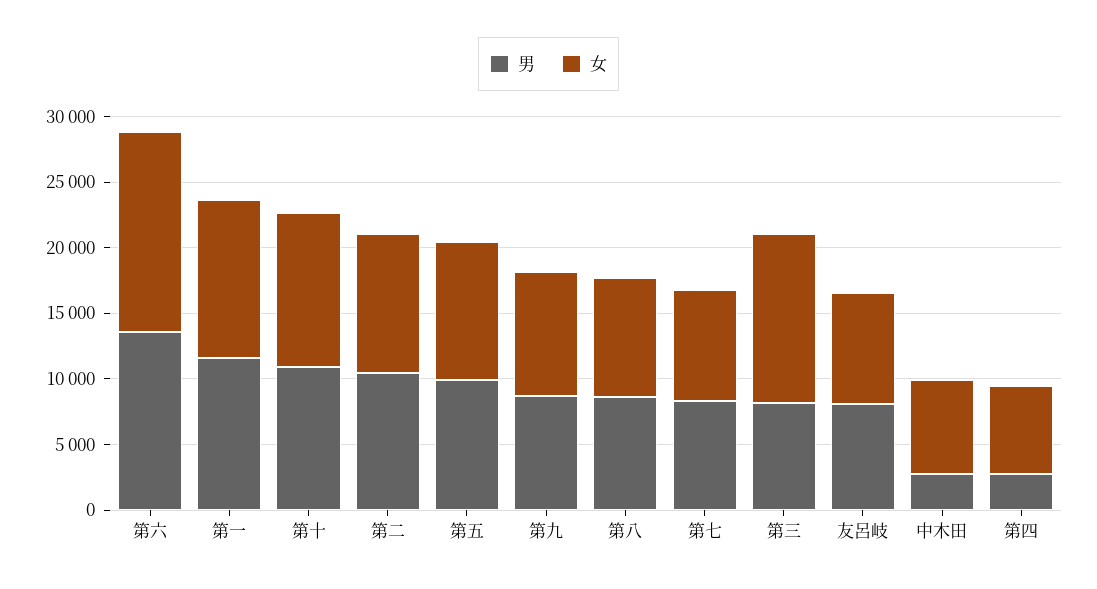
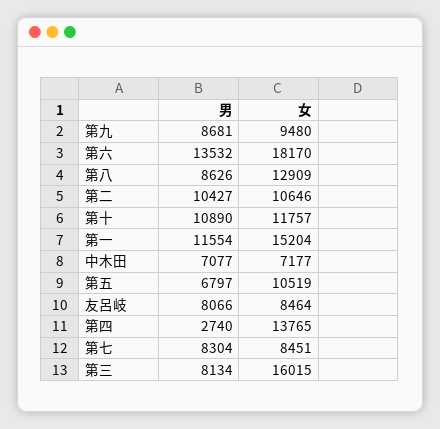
  {
    "男": {
      "第六": 13532,
      "第一": 11554,
      "第十": 10890,
      "第二": 10427,
-     "第五": 10000,
+     "第五": 6797,
      "第九": 8681,
      "第八": 8626,
      "第七": 8304,
      "第三": 8134,
      "友呂岐": 8066,
-     "中木田": 3000,
+     "中木田": 7077,
      "第四": 2740
    },
    "女": {
-     "第六": 15000,
+     "第六": 18170,
-     "第一": 12000,
+     "第一": 15204,
      "第十": 11757,
      "第二": 10646,
      "第五": 10519,
      "第九": 9480,
-     "第八": 9000,
+     "第八": 12909,
      "第七": 8451,
-     "第三": 13000,
+     "第三": 16015,
      "友呂岐": 8464,
      "中木田": 7177,
-     "第四": 7000
+     "第四": 13765
    }
  }

